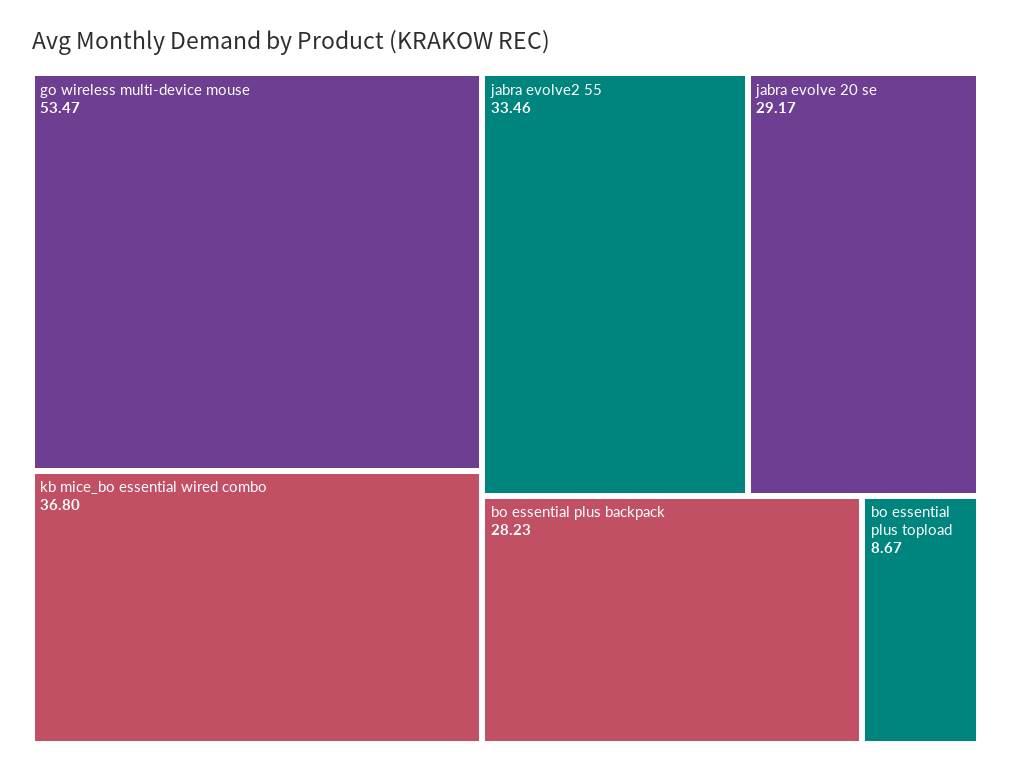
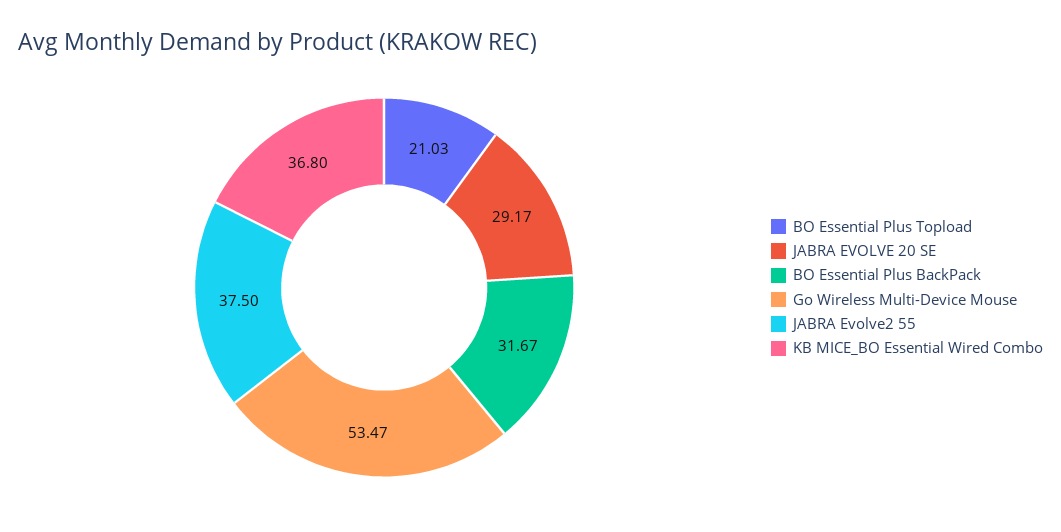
  {
    "go wireless multi-device mouse": 53.47,
    "kb mice_bo essential wired combo": 36.8,
-   "jabra evolve2 55": 33.46,
+   "jabra evolve2 55": 37.5,
    "jabra evolve 20 se": 29.17,
-   "bo essential plus backpack": 28.23,
+   "bo essential plus backpack": 31.67,
-   "bo essential plus topload": 8.67
+   "bo essential plus topload": 21.03
  }

